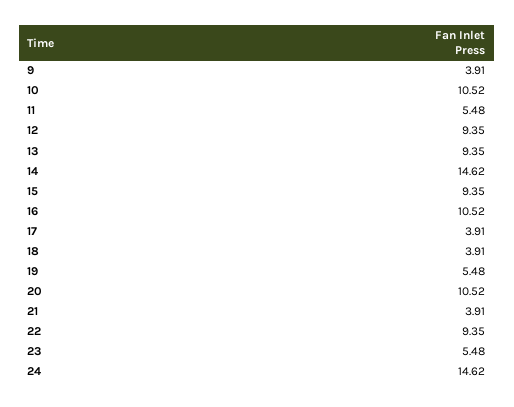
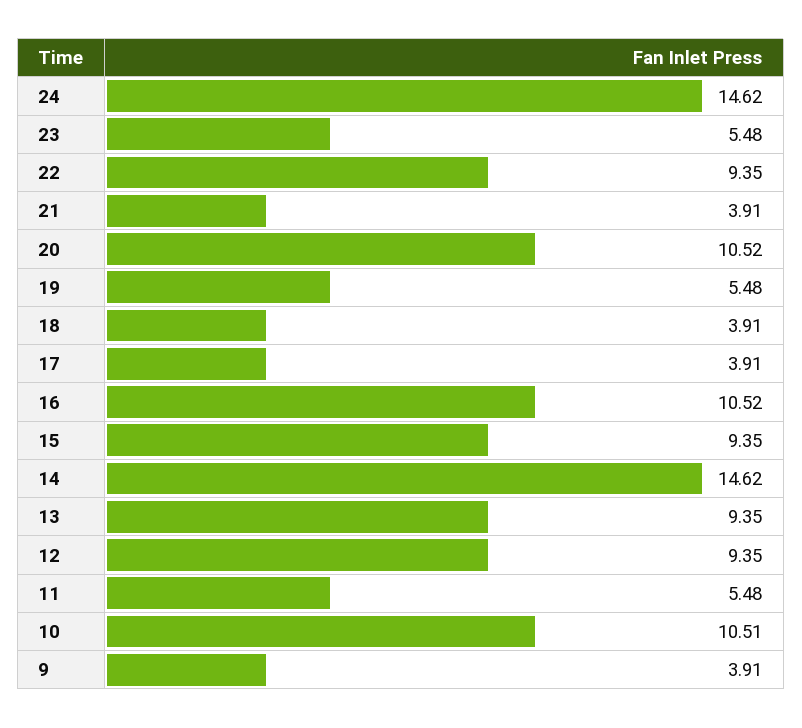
  {
    "9": 3.91,
-   "10": 10.52,
+   "10": 10.51,
    "11": 5.48,
    "12": 9.35,
    "13": 9.35,
    "14": 14.62,
    "15": 9.35,
    "16": 10.52,
    "17": 3.91,
    "18": 3.91,
    "19": 5.48,
    "20": 10.52,
    "21": 3.91,
    "22": 9.35,
    "23": 5.48,
    "24": 14.62
  }

